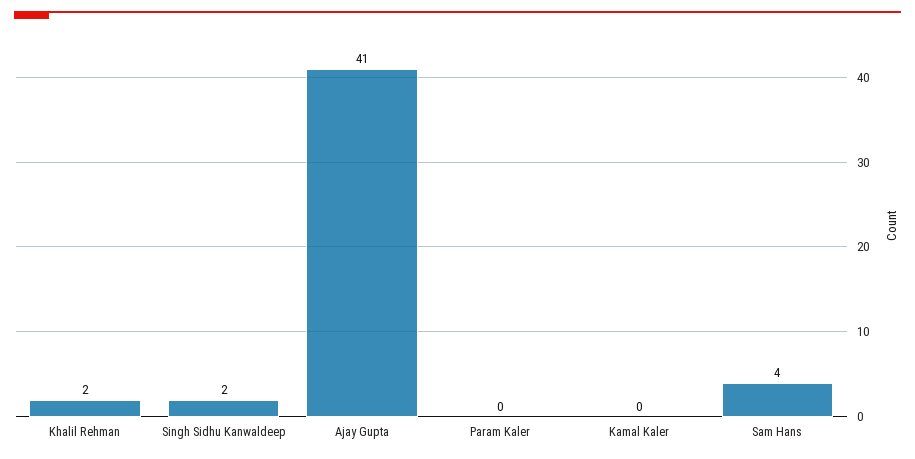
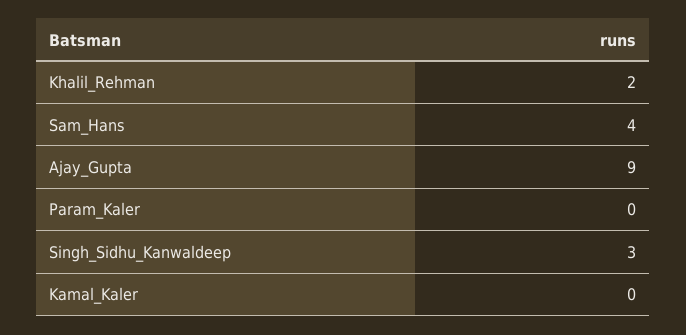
  {
    "Khalil Rehman": 2,
-   "Singh Sidhu Kanwaldeep": 2,
+   "Singh Sidhu Kanwaldeep": 3,
-   "Ajay Gupta": 41,
+   "Ajay Gupta": 9,
    "Param Kaler": 0,
    "Kamal Kaler": 0,
    "Sam Hans": 4
  }

